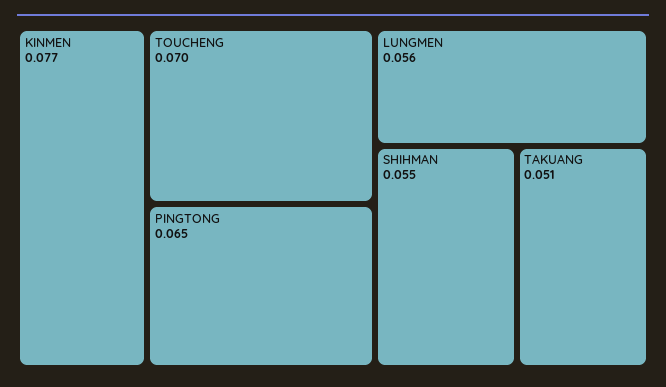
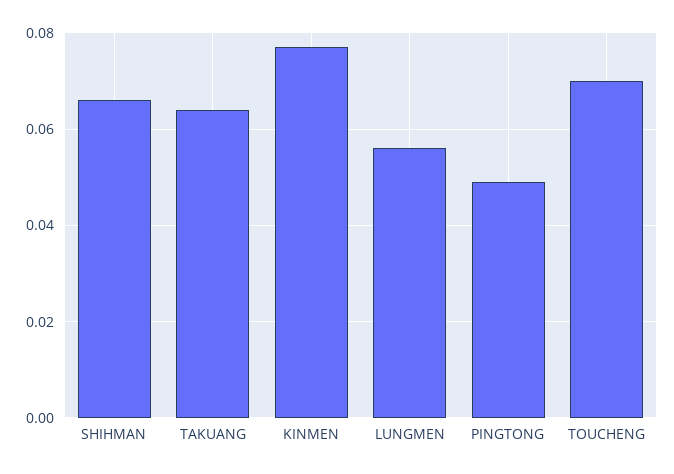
  {
    "KINMEN": 0.077,
    "TOUCHENG": 0.07,
-   "PINGTONG": 0.065,
+   "PINGTONG": 0.05,
    "LUNGMEN": 0.056,
-   "SHIHMAN": 0.055,
+   "SHIHMAN": 0.065,
-   "TAKUANG": 0.051
+   "TAKUANG": 0.065
  }

